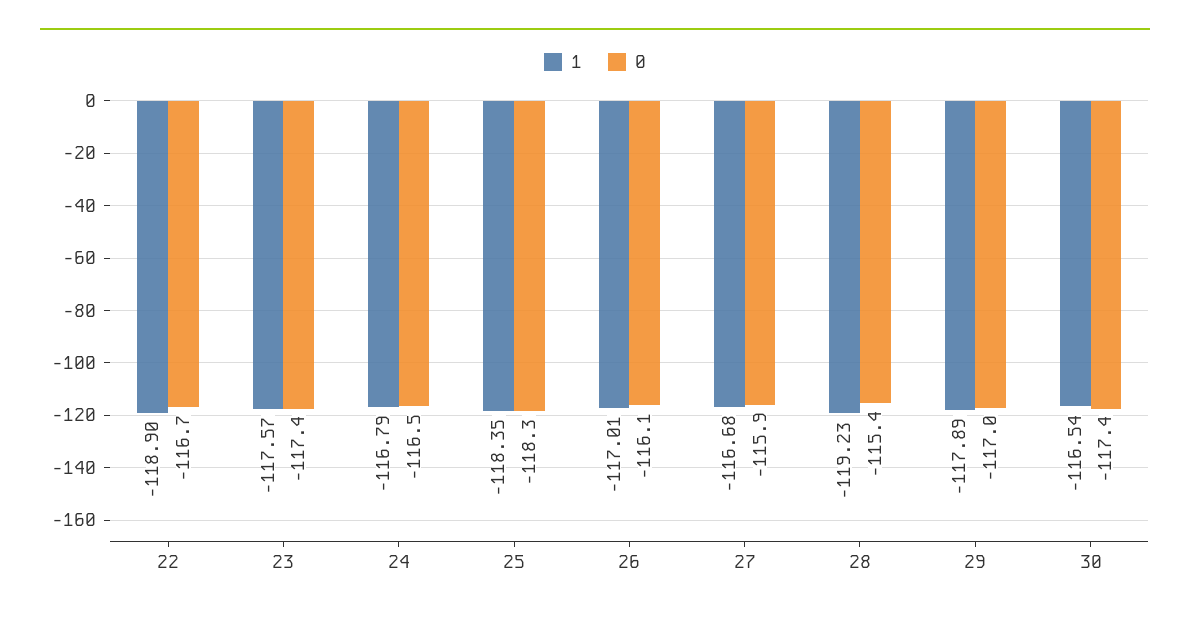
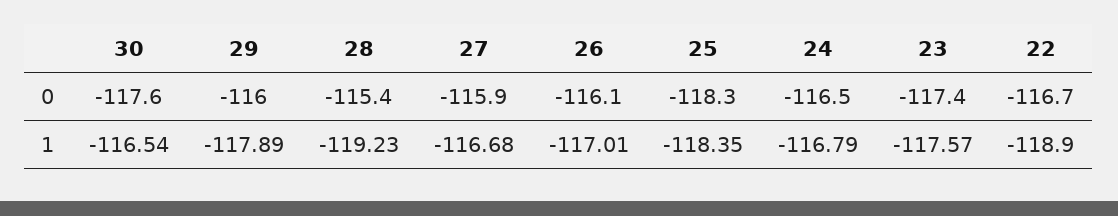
  {
    "1": {
      "22": -118.9,
      "23": -117.57,
      "24": -116.79,
      "25": -118.35,
      "26": -117.01,
      "27": -116.68,
      "28": -119.23,
      "29": -117.89,
      "30": -116.54
    },
    "0": {
      "22": -116.7,
      "23": -117.4,
      "24": -116.5,
      "25": -118.3,
      "26": -116.1,
      "27": -115.9,
      "28": -115.4,
-     "29": -117,
+     "29": -116,
-     "30": -117.4
+     "30": -117.6
    }
  }

